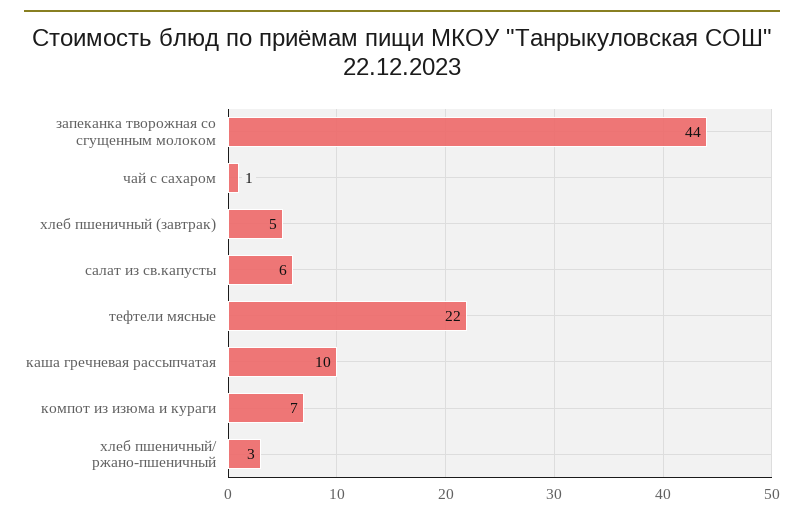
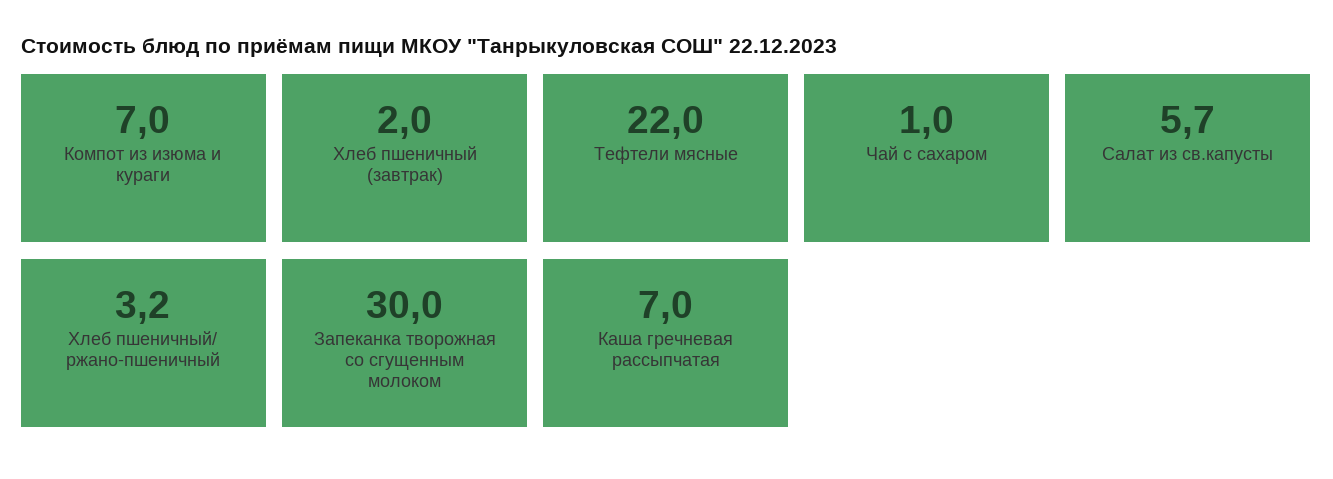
  {
-   "запеканка творожная со сгущенным молоком": 44,
+   "запеканка творожная со сгущенным молоком": 30,
    "чай с сахаром": 1,
-   "хлеб пшеничный (завтрак)": 5,
+   "хлеб пшеничный (завтрак)": 2,
    "салат из св.капусты": 5.7,
    "тефтели мясные": 22,
-   "каша гречневая рассыпчатая": 10,
+   "каша гречневая рассыпчатая": 7,
    "компот из изюма и кураги": 7,
    "хлеб пшеничный/ ржано-пшеничный": 3.2
  }

